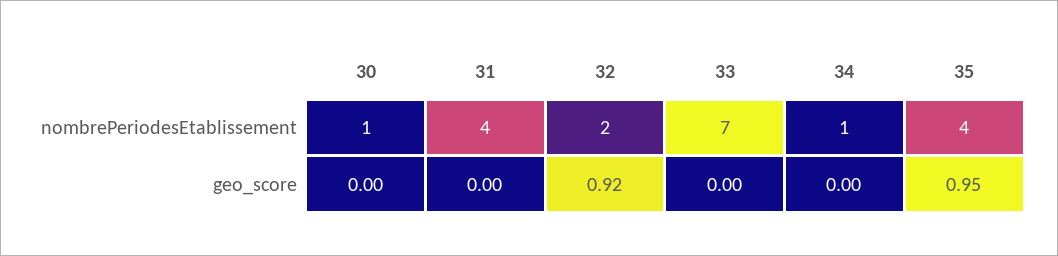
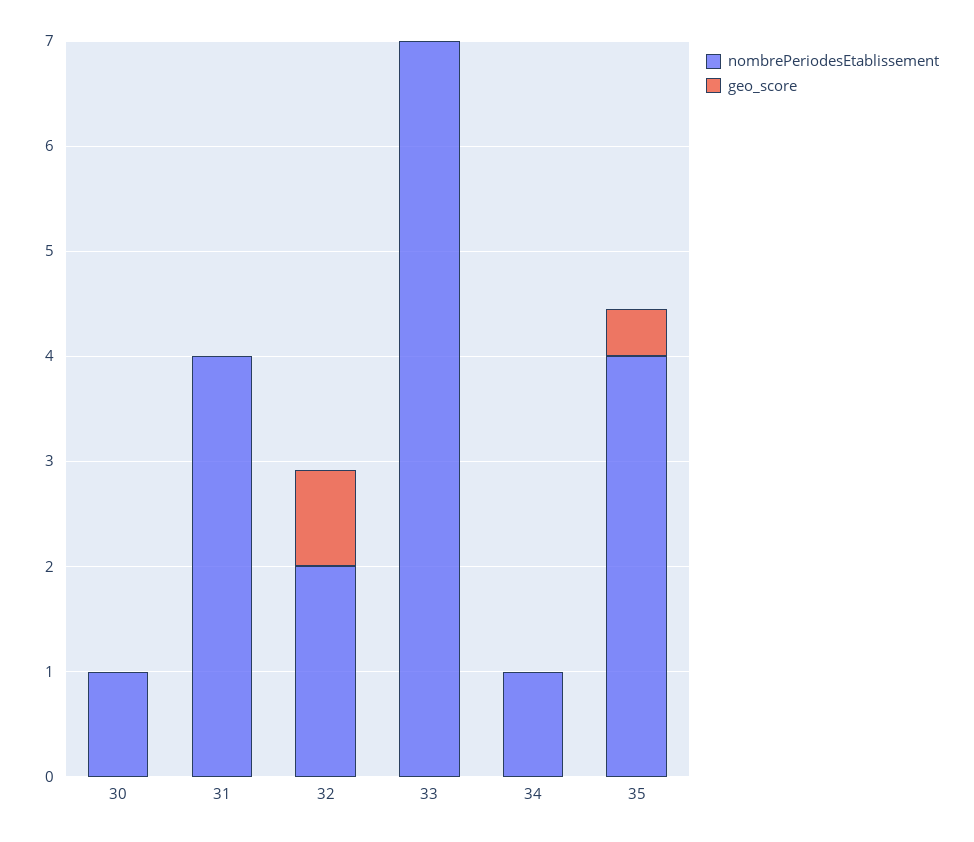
  {
    "nombrePeriodesEtablissement": {
      "30": 1,
      "31": 4,
      "32": 2,
      "33": 7,
      "34": 1,
      "35": 4
    },
    "geo_score": {
      "30": 0,
      "31": 0,
      "32": 0.92,
      "33": 0,
      "34": 0,
-     "35": 0.95
+     "35": 0.4
    }
  }

